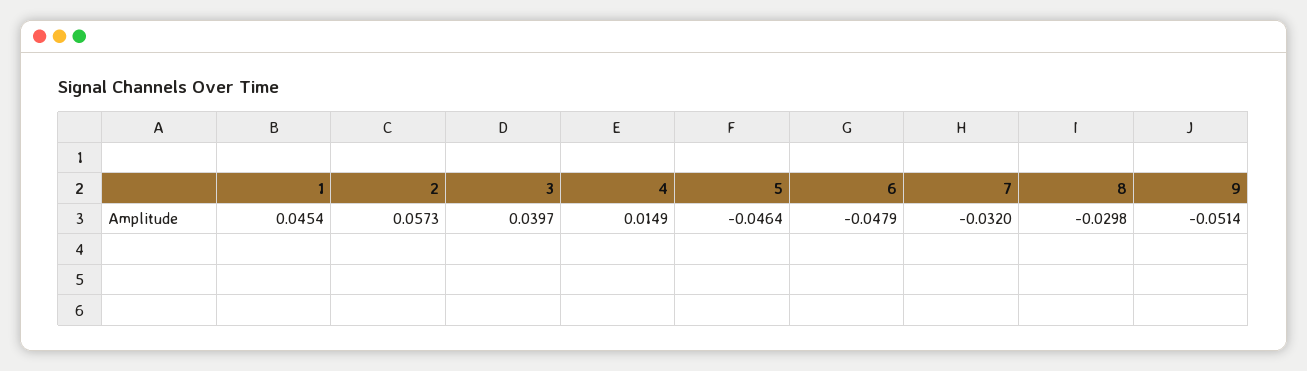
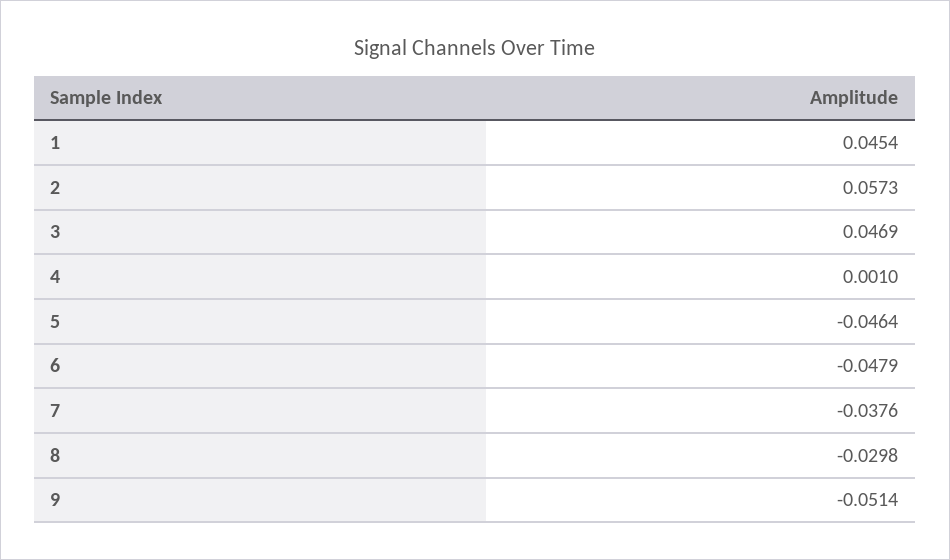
  {
    "1": 0.0454,
    "2": 0.0573,
-   "3": 0.0397,
+   "3": 0.0469,
-   "4": 0.0149,
+   "4": 0.001,
    "5": -0.0464,
    "6": -0.0479,
-   "7": -0.032,
+   "7": -0.0376,
    "8": -0.0298,
    "9": -0.0514
  }

